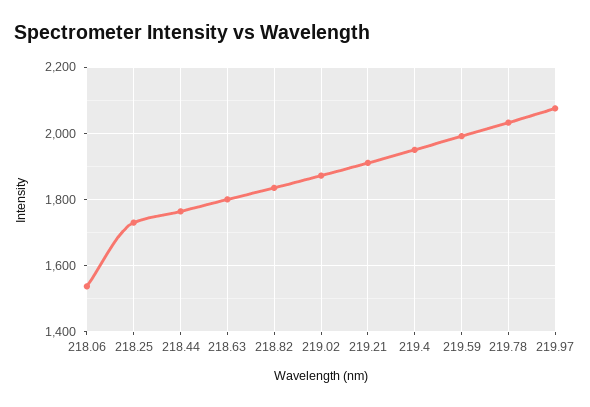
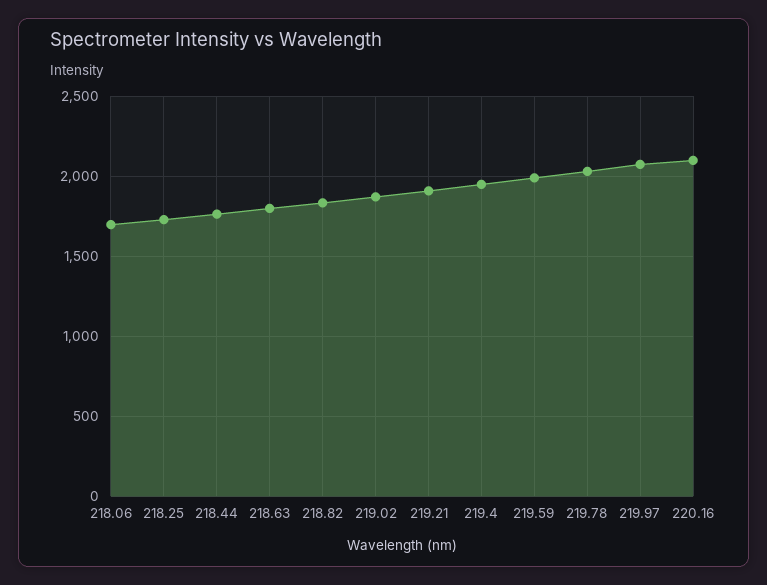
  {
-   "218.06": 1540,
+   "218.06": 1700,
    "218.25": 1740,
    "218.44": 1760,
    "218.63": 1800,
    "218.82": 1840,
    "219.02": 1880,
    "219.21": 1920,
    "219.4": 1960,
    "219.59": 2000,
    "219.78": 2040,
-   "219.97": 2080
+   "219.97": 2080,
+   "220.16": 2100
  }

